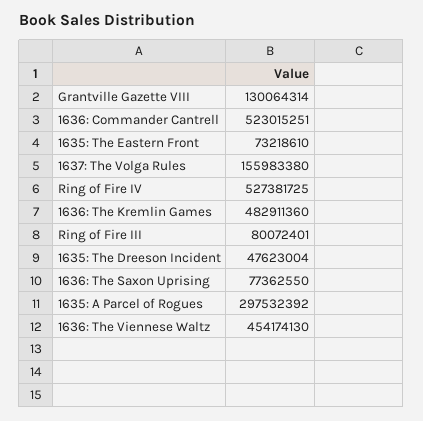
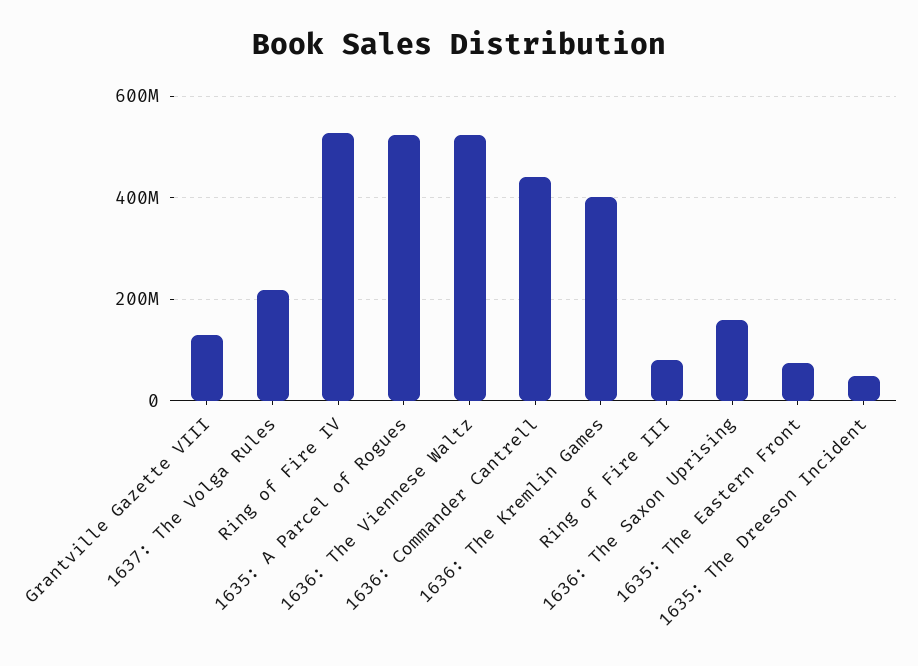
  {
    "Grantville Gazette VIII": 130064314,
-   "1636: Commander Cantrell": 523015251,
+   "1636: Commander Cantrell": 440000000,
    "1635: The Eastern Front": 73218610,
-   "1637: The Volga Rules": 155983380,
+   "1637: The Volga Rules": 220000000,
    "Ring of Fire IV": 527381725,
-   "1636: The Kremlin Games": 482911360,
+   "1636: The Kremlin Games": 400000000,
    "Ring of Fire III": 80072401,
    "1635: The Dreeson Incident": 47623004,
-   "1636: The Saxon Uprising": 77362550,
+   "1636: The Saxon Uprising": 160000000,
-   "1635: A Parcel of Rogues": 297532392,
+   "1635: A Parcel of Rogues": 520000000,
-   "1636: The Viennese Waltz": 454174130
+   "1636: The Viennese Waltz": 520000000
  }

